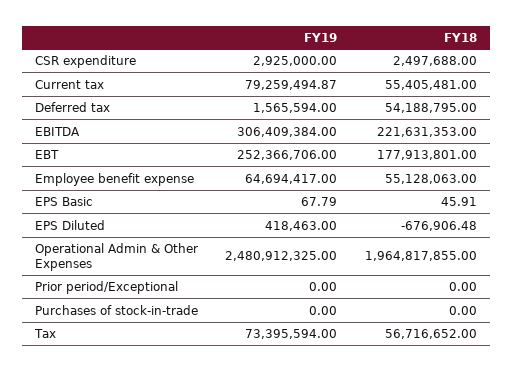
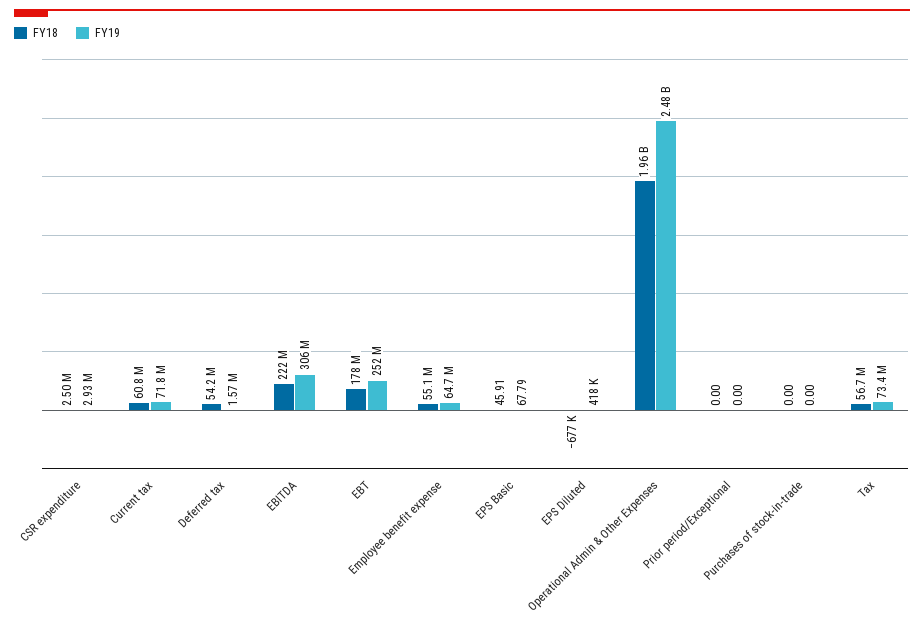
  {
    "FY19": {
      "CSR expenditure": 2925000,
-     "Current tax": 79259494.87,
+     "Current tax": 71800000,
      "Deferred tax": 1565594,
      "EBITDA": 306409384,
      "EBT": 252366706,
      "Employee benefit expense": 64694417,
      "EPS Basic": 67.79,
      "EPS Diluted": 418463,
      "Operational Admin & Other Expenses": 2480912325,
      "Prior period/Exceptional": 0,
      "Purchases of stock-in-trade": 0,
      "Tax": 73395594
    },
    "FY18": {
      "CSR expenditure": 2497688,
-     "Current tax": 55405481,
+     "Current tax": 60800000,
      "Deferred tax": 54188795,
      "EBITDA": 221631353,
      "EBT": 177913801,
      "Employee benefit expense": 55128063,
      "EPS Basic": 45.91,
      "EPS Diluted": -676906.48,
      "Operational Admin & Other Expenses": 1964817855,
      "Prior period/Exceptional": 0,
      "Purchases of stock-in-trade": 0,
      "Tax": 56716652
    }
  }

